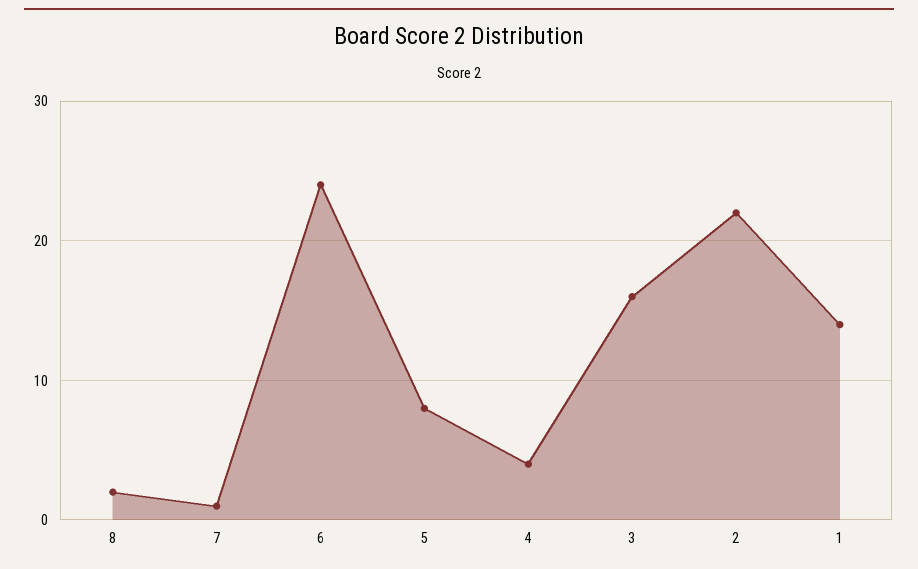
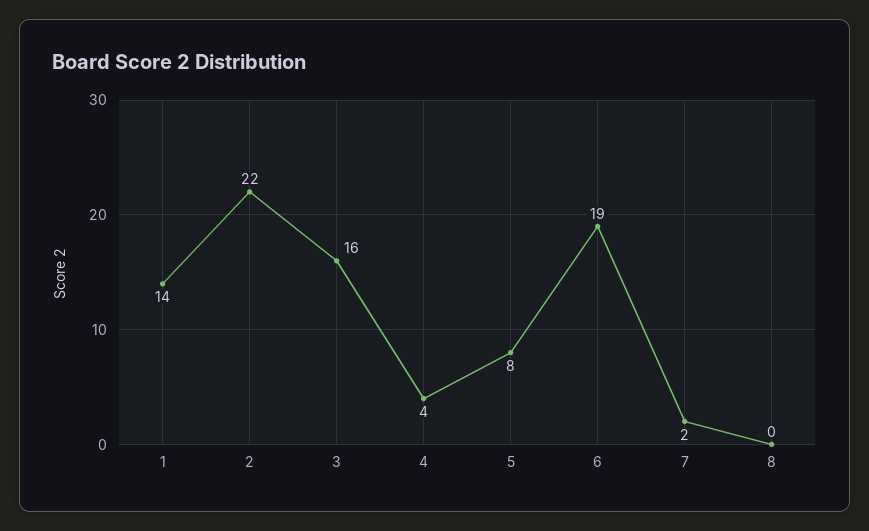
  {
-   "8": 2,
+   "8": 0,
-   "7": 1,
+   "7": 2,
-   "6": 24,
+   "6": 19,
    "5": 8,
    "4": 4,
    "3": 16,
    "2": 22,
    "1": 14
  }

